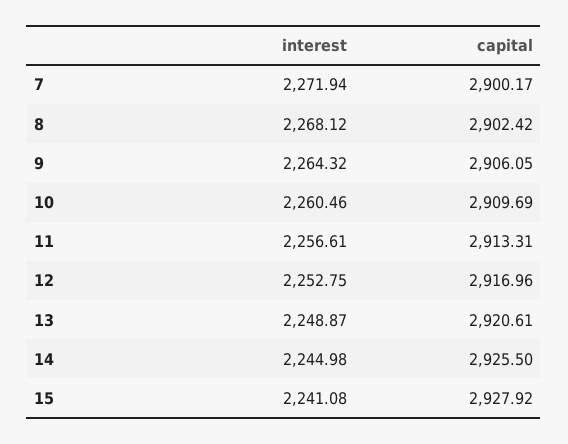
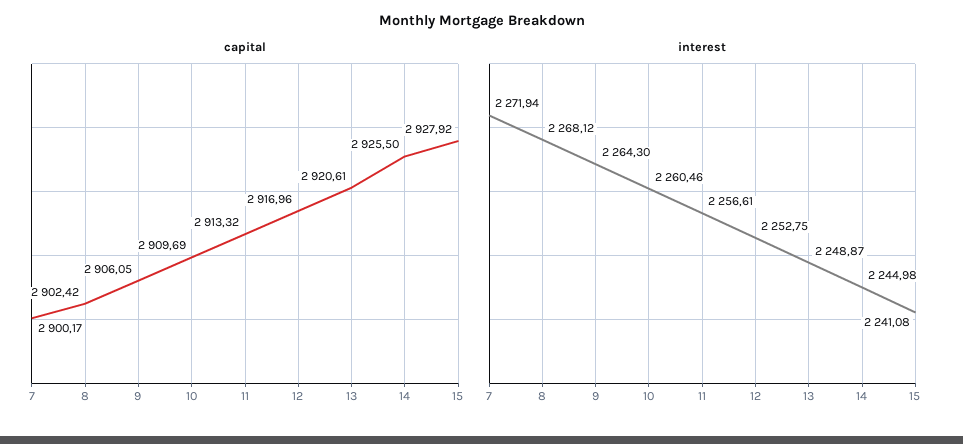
  {
    "interest": {
      "7": 2271.94,
      "8": 2268.12,
-     "9": 2264.32,
+     "9": 2264.3,
      "10": 2260.46,
      "11": 2256.61,
      "12": 2252.75,
      "13": 2248.87,
      "14": 2244.98,
      "15": 2241.08
    },
    "capital": {
      "7": 2900.17,
      "8": 2902.42,
      "9": 2906.05,
      "10": 2909.69,
-     "11": 2913.31,
+     "11": 2913.32,
      "12": 2916.96,
      "13": 2920.61,
      "14": 2925.5,
      "15": 2927.92
    }
  }

